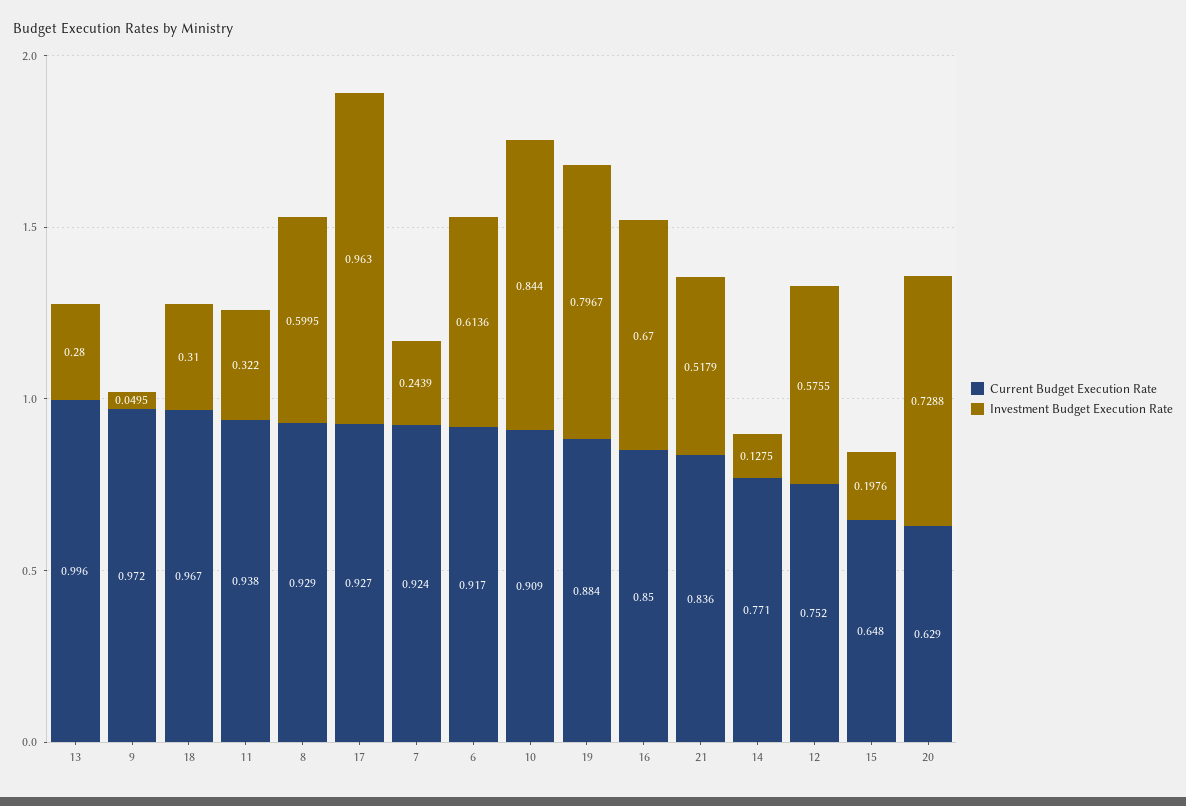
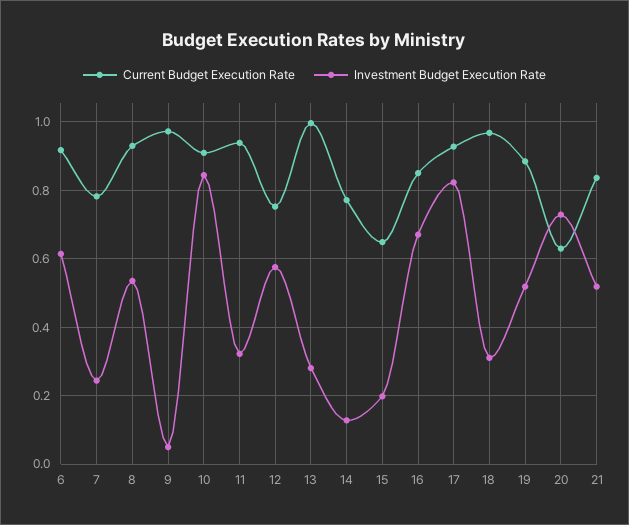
  {
    "Current Budget Execution Rate": {
      "13": 0.996,
      "9": 0.972,
      "18": 0.967,
      "11": 0.938,
      "8": 0.929,
      "17": 0.927,
-     "7": 0.924,
+     "7": 0.78,
      "6": 0.917,
      "10": 0.909,
      "19": 0.884,
      "16": 0.85,
      "21": 0.836,
      "14": 0.771,
      "12": 0.752,
      "15": 0.648,
      "20": 0.629
    },
    "Investment Budget Execution Rate": {
      "13": 0.28,
      "9": 0.0495,
      "18": 0.31,
      "11": 0.322,
-     "8": 0.5995,
+     "8": 0.54,
-     "17": 0.963,
+     "17": 0.82,
      "7": 0.2439,
      "6": 0.6136,
      "10": 0.844,
-     "19": 0.7967,
+     "19": 0.52,
      "16": 0.67,
      "21": 0.5179,
      "14": 0.1275,
      "12": 0.5755,
      "15": 0.1976,
      "20": 0.7288
    }
  }

